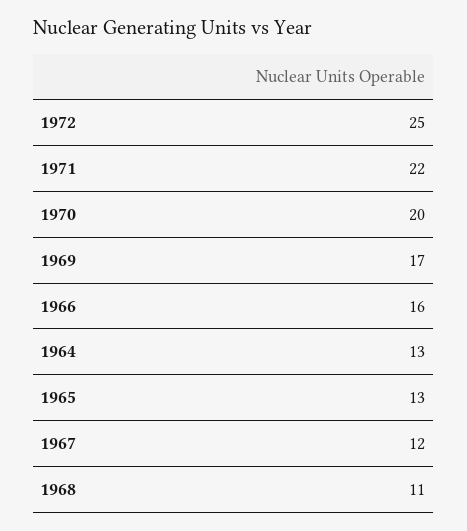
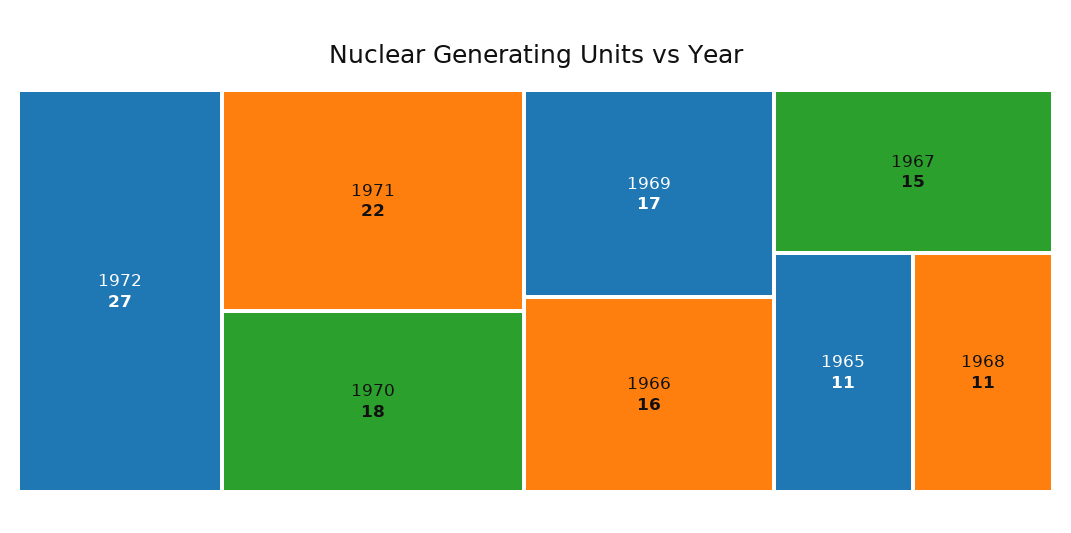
  {
-   "1972": 25,
+   "1972": 27,
    "1971": 22,
-   "1970": 20,
+   "1970": 18,
    "1969": 17,
    "1966": 16,
-   "1964": 13,
-   "1965": 13,
+   "1965": 11,
-   "1967": 12,
+   "1967": 15,
    "1968": 11
  }

